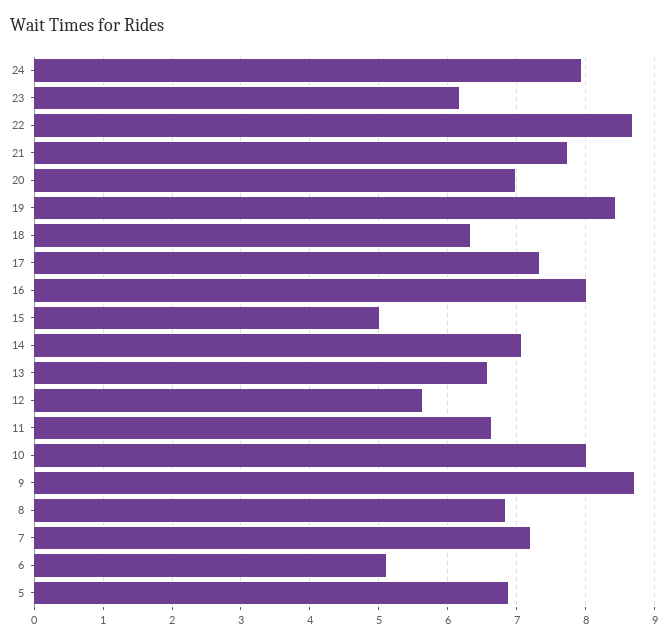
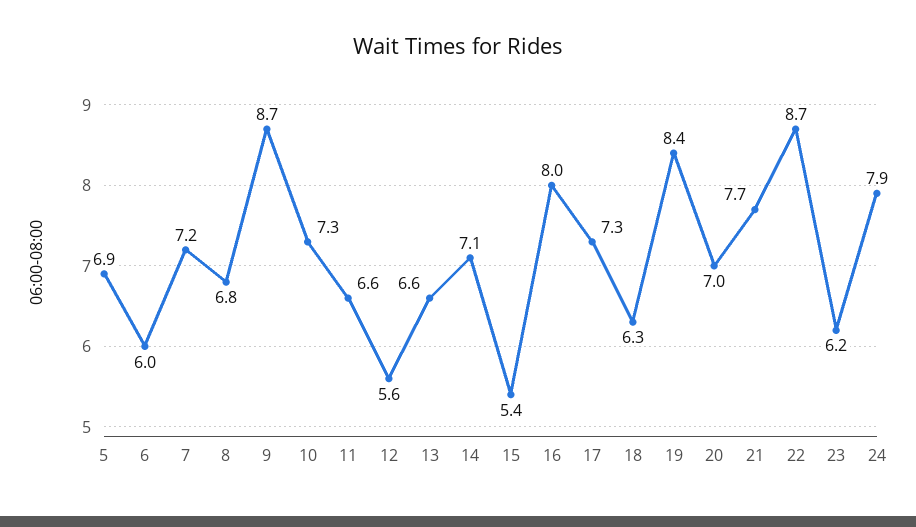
  {
    "24": 7.9,
    "23": 6.2,
    "22": 8.7,
    "21": 7.7,
    "20": 7,
    "19": 8.4,
    "18": 6.3,
    "17": 7.3,
    "16": 8,
-   "15": 5,
+   "15": 5.4,
    "14": 7.1,
    "13": 6.6,
    "12": 5.6,
    "11": 6.6,
-   "10": 8,
+   "10": 7.3,
    "9": 8.7,
    "8": 6.8,
    "7": 7.2,
-   "6": 5.1,
+   "6": 6,
    "5": 6.9
  }

